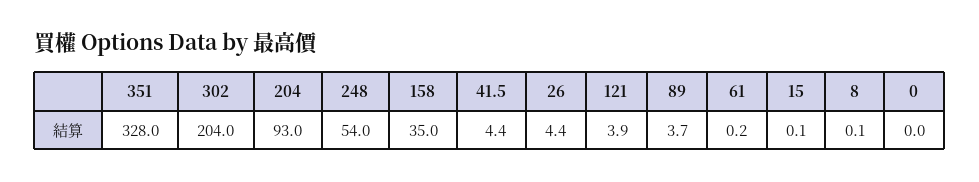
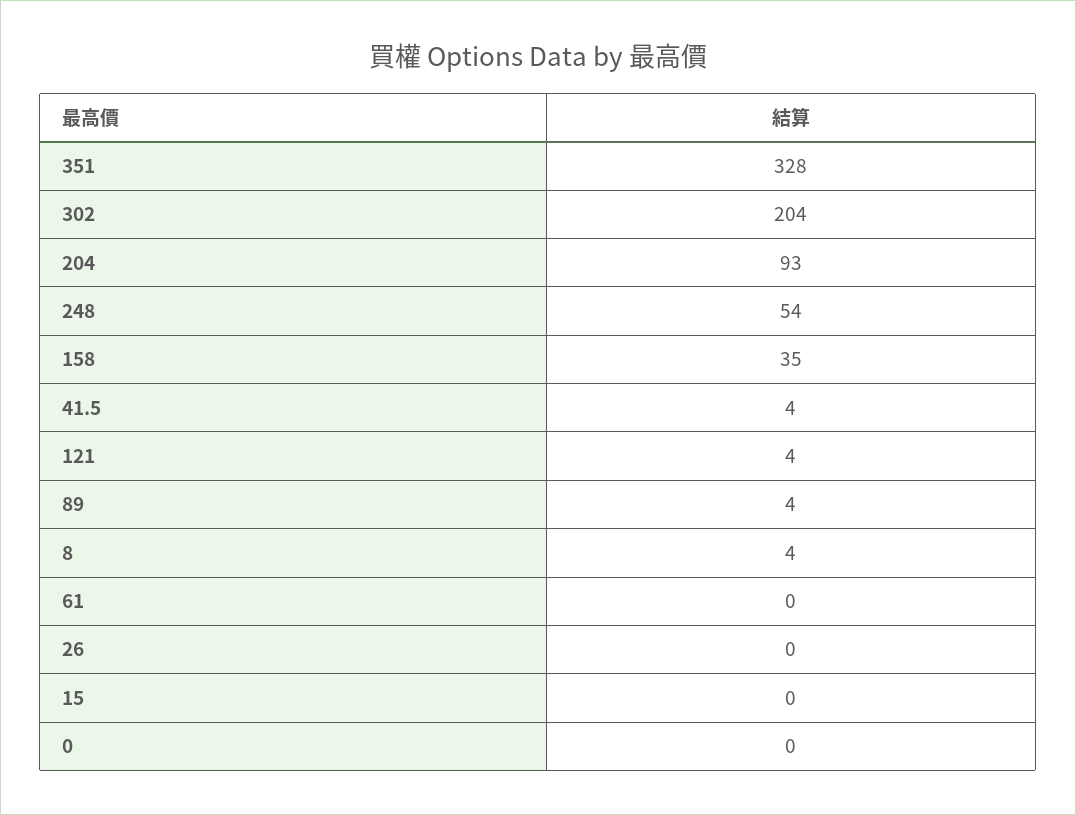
  {
    "351": 328,
    "302": 204,
    "204": 93,
    "248": 54,
    "158": 35,
    "41.5": 4.4,
-   "26": 4.4,
+   "26": 0,
    "121": 3.9,
    "89": 3.7,
    "61": 0.2,
    "15": 0.1,
-   "8": 0.1,
+   "8": 4,
    "0": 0
  }

